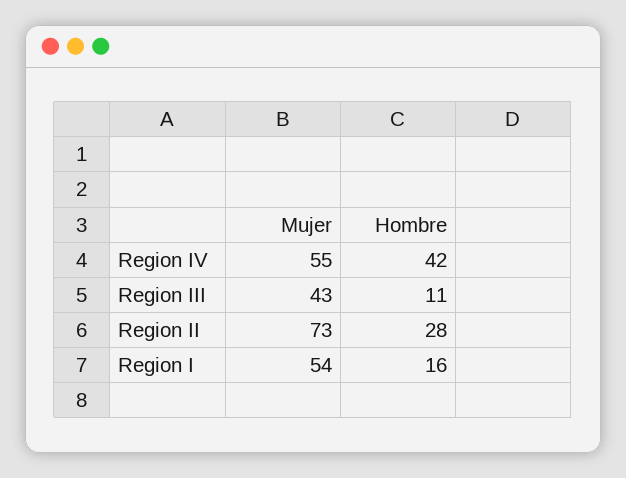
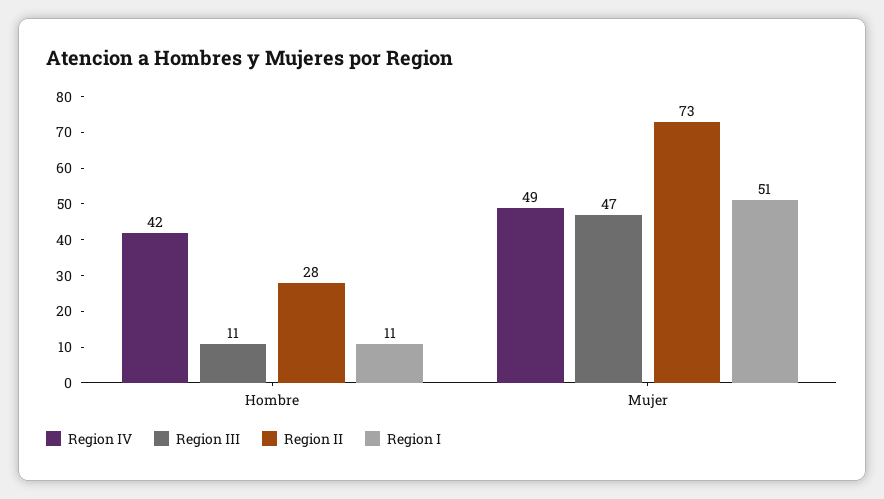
  {
    "Region IV": {
-     "Mujer": 55,
+     "Mujer": 49,
      "Hombre": 42
    },
    "Region III": {
-     "Mujer": 43,
+     "Mujer": 47,
      "Hombre": 11
    },
    "Region II": {
      "Mujer": 73,
      "Hombre": 28
    },
    "Region I": {
-     "Mujer": 54,
+     "Mujer": 51,
-     "Hombre": 16
+     "Hombre": 11
    }
  }

